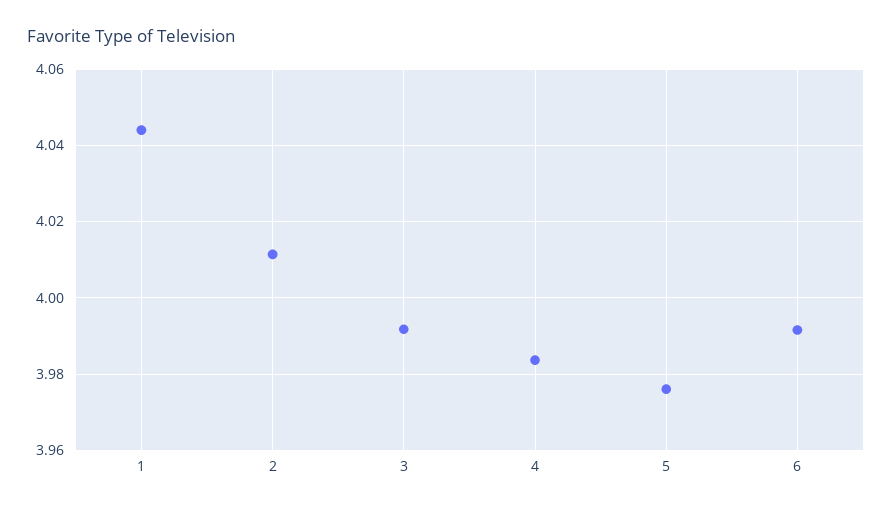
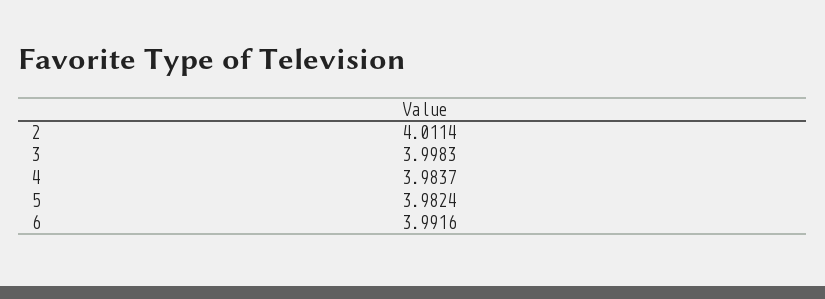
  {
-   "1": 4.044,
    "2": 4.0114,
-   "3": 3.992,
+   "3": 3.9983,
    "4": 3.9837,
-   "5": 3.976,
+   "5": 3.9824,
    "6": 3.9916
  }

